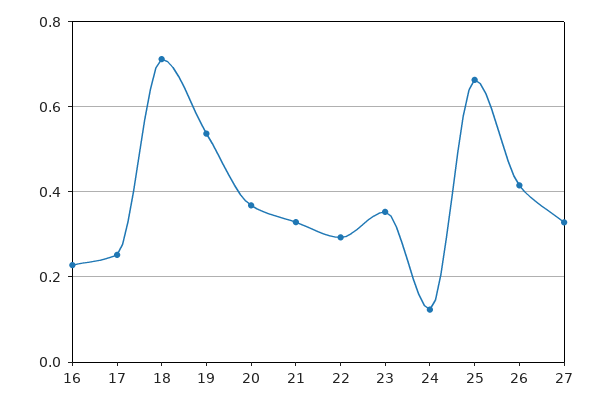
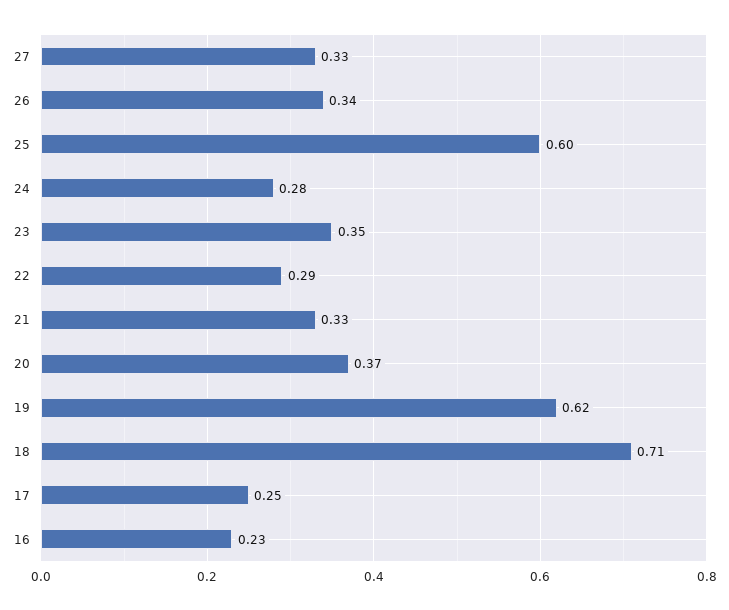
  {
    "16": 0.23,
    "17": 0.25,
    "18": 0.71,
-   "19": 0.54,
+   "19": 0.62,
    "20": 0.37,
    "21": 0.33,
    "22": 0.29,
    "23": 0.35,
-   "24": 0.12,
+   "24": 0.28,
-   "25": 0.66,
+   "25": 0.6,
-   "26": 0.42,
+   "26": 0.34,
    "27": 0.33
  }

